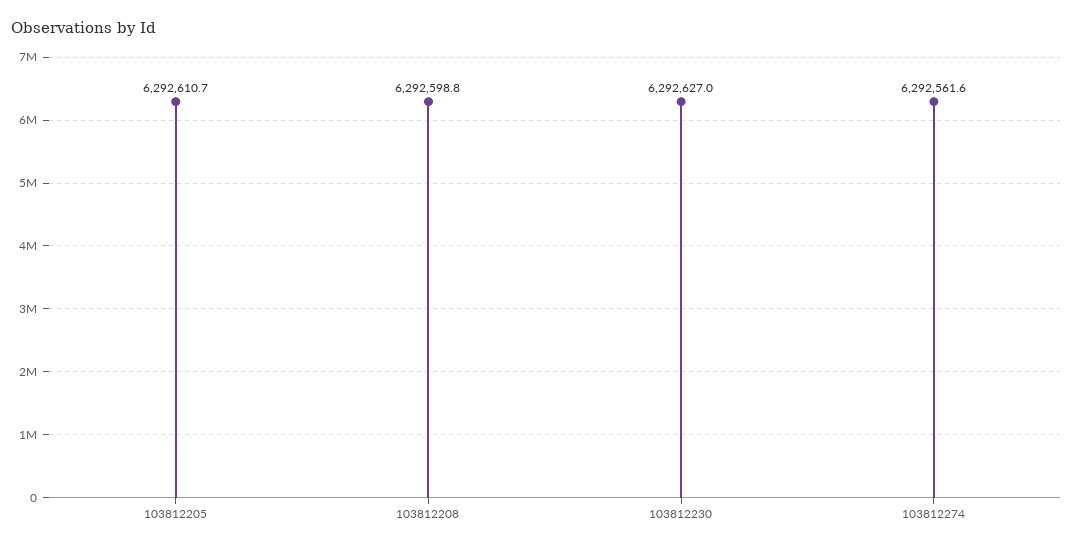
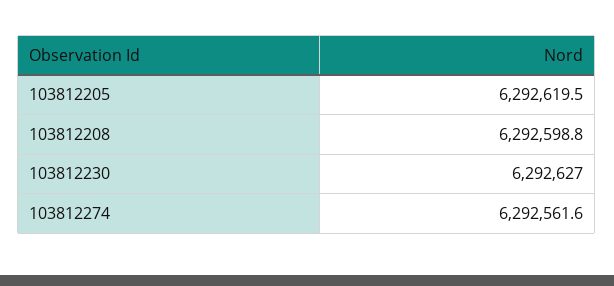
  {
-   "103812205": 6292610.7,
+   "103812205": 6292619.5,
    "103812208": 6292598.8,
    "103812230": 6292627,
    "103812274": 6292561.6
  }

